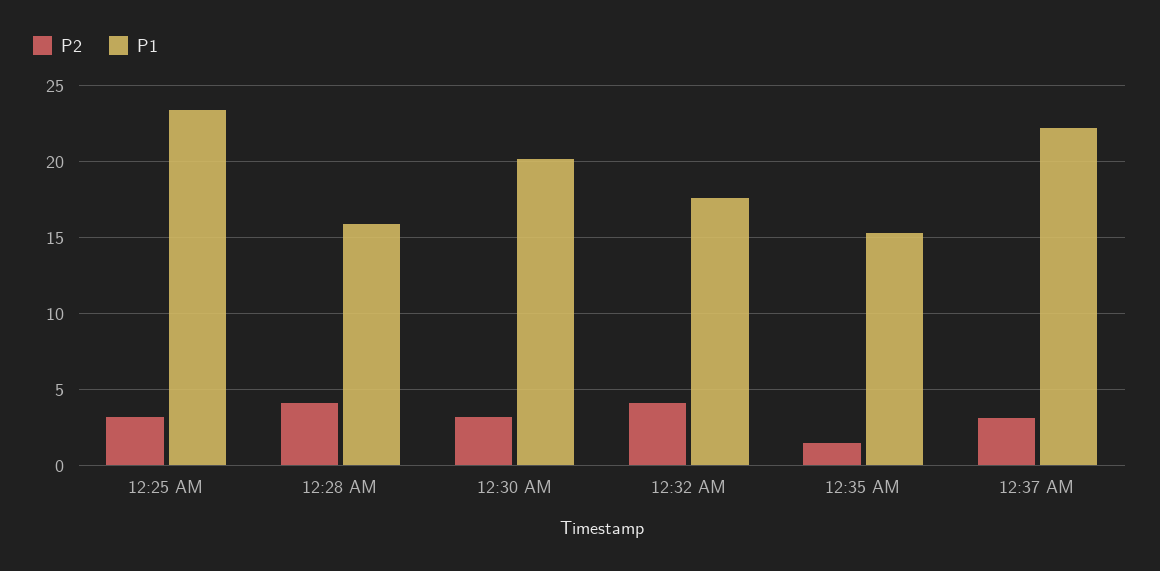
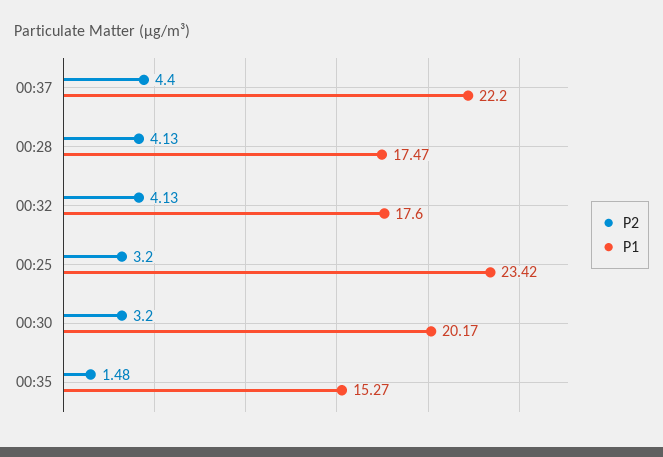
  {
    "P2": {
      "12:25 AM": 3.2,
      "12:28 AM": 4.13,
      "12:30 AM": 3.2,
      "12:32 AM": 4.13,
      "12:35 AM": 1.48,
-     "12:37 AM": 3
+     "12:37 AM": 4.4
    },
    "P1": {
      "12:25 AM": 23.42,
-     "12:28 AM": 16,
+     "12:28 AM": 17.47,
      "12:30 AM": 20.17,
      "12:32 AM": 17.6,
      "12:35 AM": 15.27,
      "12:37 AM": 22.2
    }
  }

